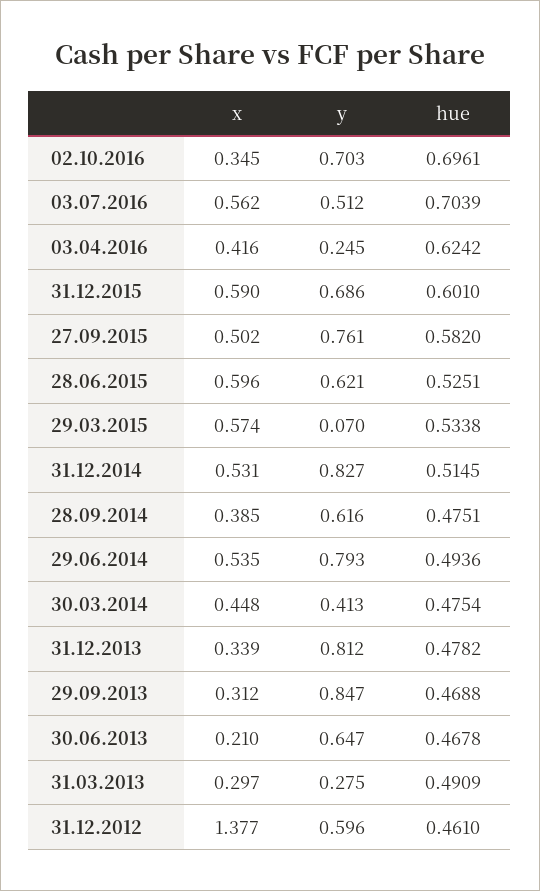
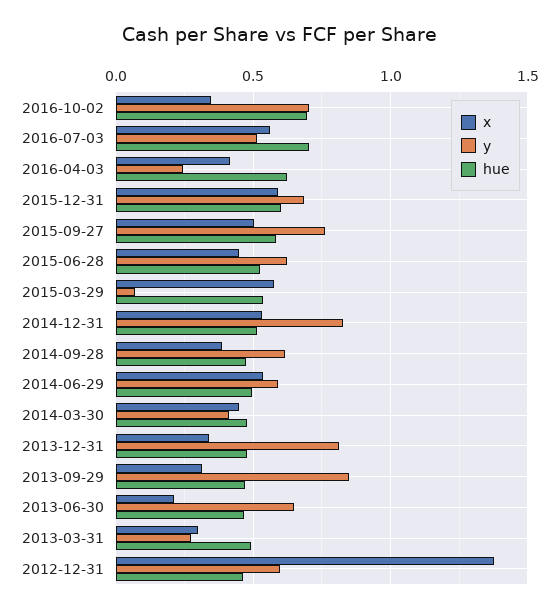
  {
    "x": {
      "02.10.2016": 0.345,
      "03.07.2016": 0.562,
      "03.04.2016": 0.416,
      "31.12.2015": 0.59,
      "27.09.2015": 0.502,
-     "28.06.2015": 0.596,
+     "28.06.2015": 0.45,
      "29.03.2015": 0.574,
      "31.12.2014": 0.531,
      "28.09.2014": 0.385,
      "29.06.2014": 0.535,
      "30.03.2014": 0.448,
      "31.12.2013": 0.339,
      "29.09.2013": 0.312,
      "30.06.2013": 0.21,
      "31.03.2013": 0.297,
      "31.12.2012": 1.377
    },
    "y": {
      "02.10.2016": 0.703,
      "03.07.2016": 0.512,
      "03.04.2016": 0.245,
      "31.12.2015": 0.686,
      "27.09.2015": 0.761,
      "28.06.2015": 0.621,
      "29.03.2015": 0.07,
      "31.12.2014": 0.827,
      "28.09.2014": 0.616,
-     "29.06.2014": 0.793,
+     "29.06.2014": 0.6,
      "30.03.2014": 0.413,
      "31.12.2013": 0.812,
      "29.09.2013": 0.847,
      "30.06.2013": 0.647,
      "31.03.2013": 0.275,
      "31.12.2012": 0.596
    },
    "hue": {
      "02.10.2016": 0.6961,
      "03.07.2016": 0.7039,
      "03.04.2016": 0.6242,
      "31.12.2015": 0.601,
      "27.09.2015": 0.582,
      "28.06.2015": 0.5251,
      "29.03.2015": 0.5338,
      "31.12.2014": 0.5145,
      "28.09.2014": 0.4751,
      "29.06.2014": 0.4936,
      "30.03.2014": 0.4754,
      "31.12.2013": 0.4782,
      "29.09.2013": 0.4688,
      "30.06.2013": 0.4678,
      "31.03.2013": 0.4909,
      "31.12.2012": 0.461
    }
  }

